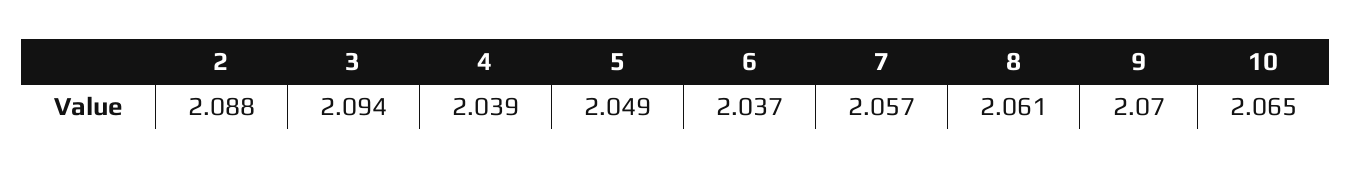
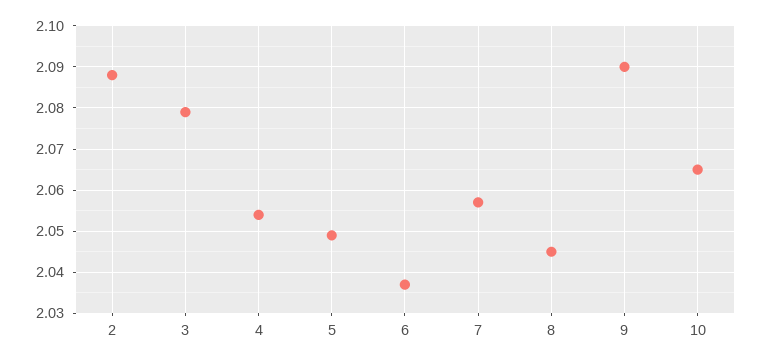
  {
    "2": 2.088,
-   "3": 2.094,
+   "3": 2.08,
-   "4": 2.039,
+   "4": 2.055,
    "5": 2.049,
    "6": 2.037,
    "7": 2.057,
-   "8": 2.061,
+   "8": 2.045,
-   "9": 2.07,
+   "9": 2.09,
    "10": 2.065
  }

